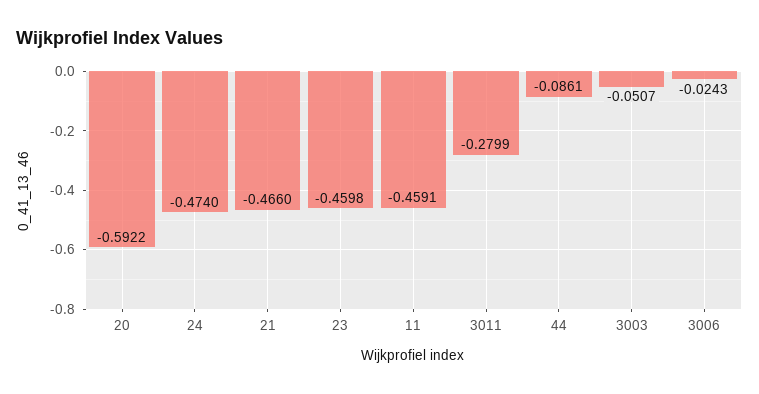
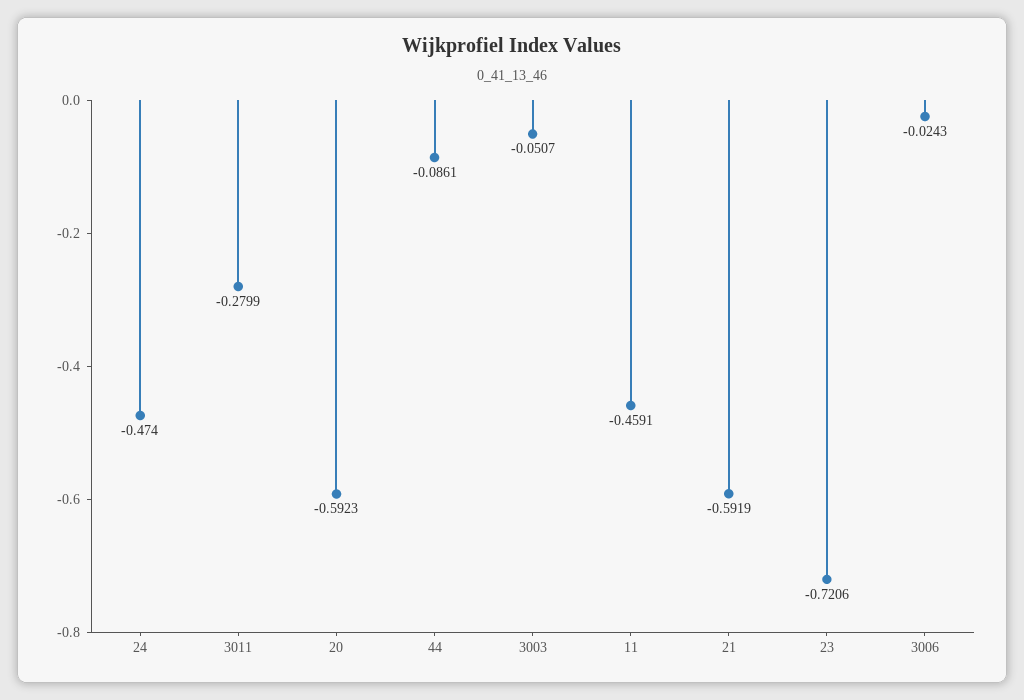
  {
-   "20": -0.5922,
+   "20": -0.5923,
    "24": -0.474,
-   "21": -0.466,
+   "21": -0.5919,
-   "23": -0.4598,
+   "23": -0.7206,
    "11": -0.4591,
    "3011": -0.2799,
    "44": -0.0861,
    "3003": -0.0507,
    "3006": -0.0243
  }

